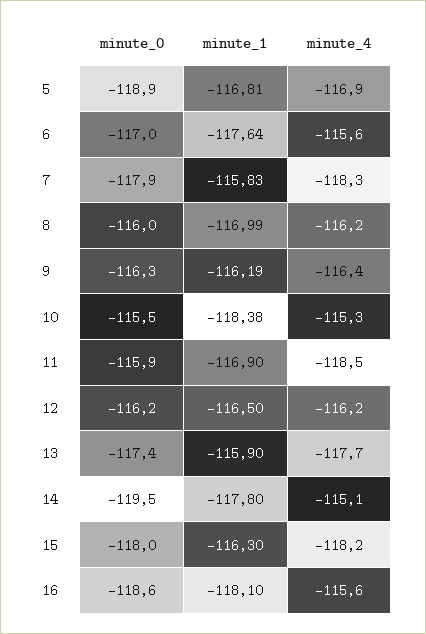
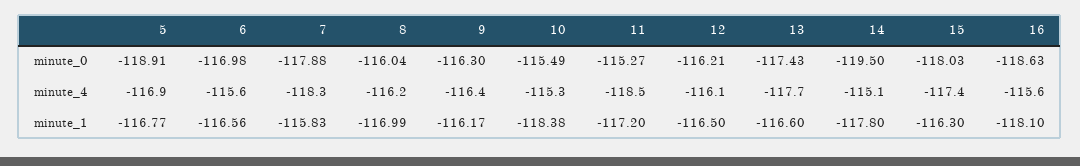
  {
    "minute_0": {
      "5": -118.91,
      "6": -116.98,
      "7": -117.88,
      "8": -116.04,
      "9": -116.3,
      "10": -115.49,
-     "11": -115.9,
+     "11": -115.27,
      "12": -116.21,
      "13": -117.43,
      "14": -119.5,
      "15": -118.03,
      "16": -118.63
    },
    "minute_1": {
-     "5": -116.81,
+     "5": -116.77,
-     "6": -117.64,
+     "6": -116.56,
      "7": -115.83,
      "8": -116.99,
-     "9": -116.19,
+     "9": -116.17,
      "10": -118.38,
-     "11": -116.9,
+     "11": -117.2,
      "12": -116.5,
-     "13": -115.9,
+     "13": -116.6,
      "14": -117.8,
      "15": -116.3,
      "16": -118.1
    },
    "minute_4": {
      "5": -116.9,
      "6": -115.6,
      "7": -118.3,
      "8": -116.2,
      "9": -116.4,
      "10": -115.3,
      "11": -118.5,
-     "12": -116.2,
+     "12": -116.1,
      "13": -117.7,
      "14": -115.1,
-     "15": -118.2,
+     "15": -117.4,
      "16": -115.6
    }
  }

